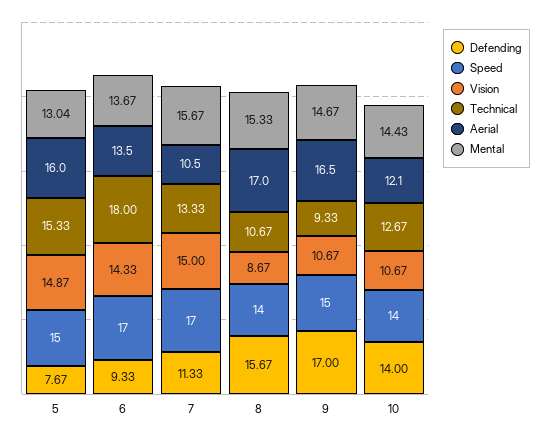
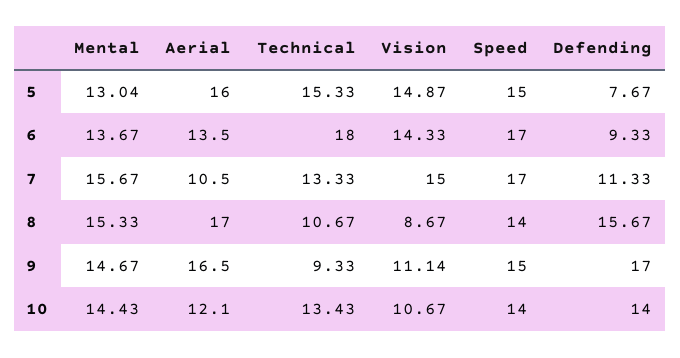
  {
    "Defending": {
      "5": 7.67,
      "6": 9.33,
      "7": 11.33,
      "8": 15.67,
      "9": 17,
      "10": 14
    },
    "Speed": {
      "5": 15,
      "6": 17,
      "7": 17,
      "8": 14,
      "9": 15,
      "10": 14
    },
    "Vision": {
      "5": 14.87,
      "6": 14.33,
      "7": 15,
      "8": 8.67,
-     "9": 10.67,
+     "9": 11.14,
      "10": 10.67
    },
    "Technical": {
      "5": 15.33,
      "6": 18,
      "7": 13.33,
      "8": 10.67,
      "9": 9.33,
-     "10": 12.67
+     "10": 13.43
    },
    "Aerial": {
      "5": 16,
      "6": 13.5,
      "7": 10.5,
      "8": 17,
      "9": 16.5,
      "10": 12.1
    },
    "Mental": {
      "5": 13.04,
      "6": 13.67,
      "7": 15.67,
      "8": 15.33,
      "9": 14.67,
      "10": 14.43
    }
  }

